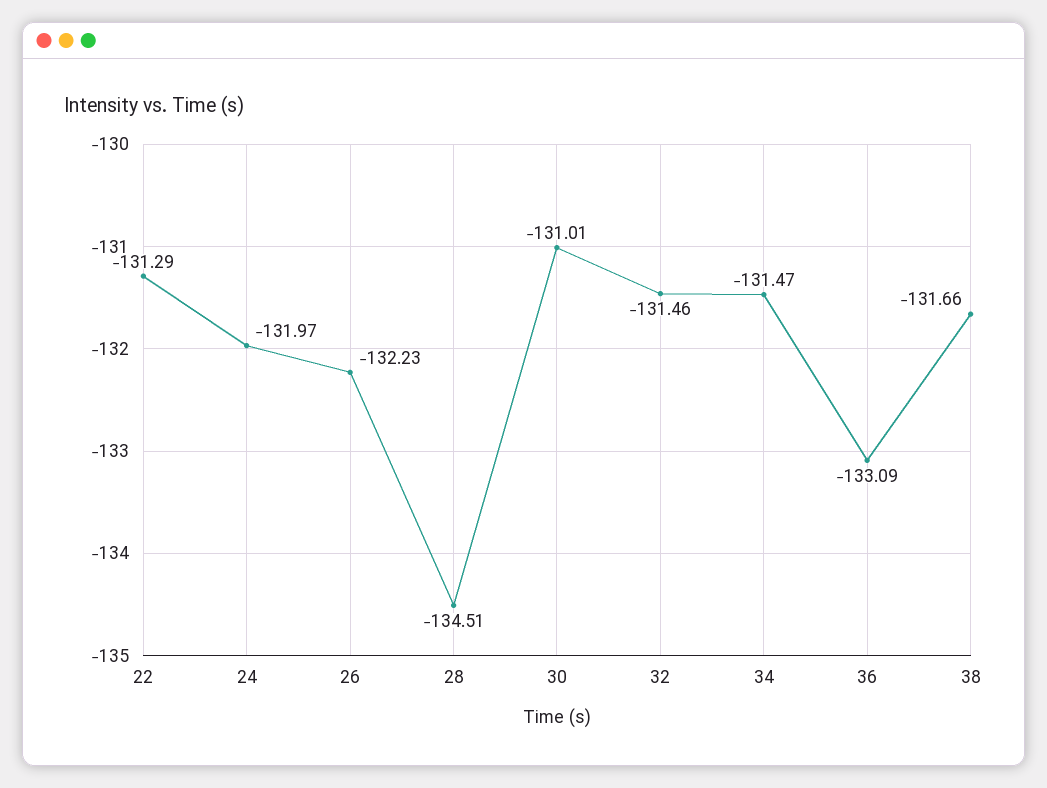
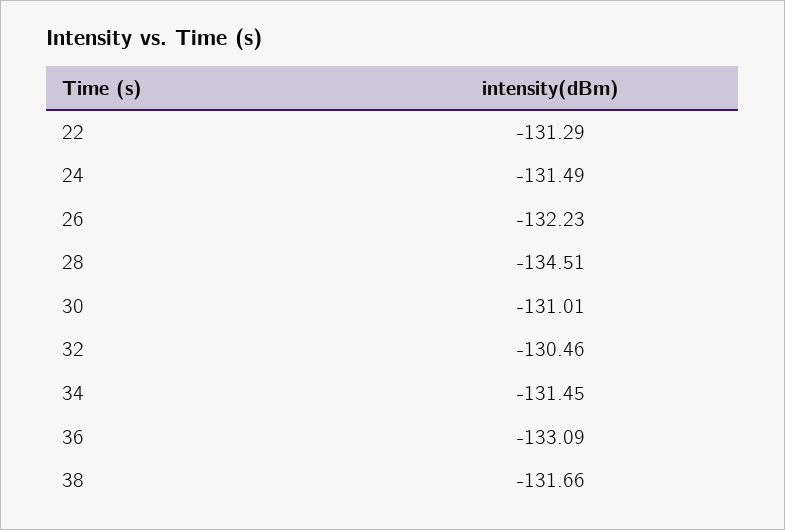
  {
    "22": -131.29,
-   "24": -131.97,
+   "24": -131.49,
    "26": -132.23,
    "28": -134.51,
    "30": -131.01,
-   "32": -131.46,
+   "32": -130.46,
-   "34": -131.47,
+   "34": -131.45,
    "36": -133.09,
    "38": -131.66
  }

